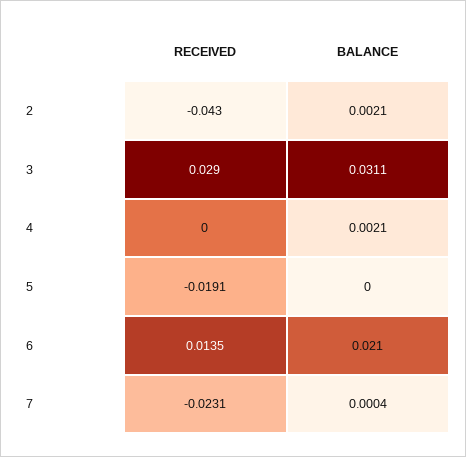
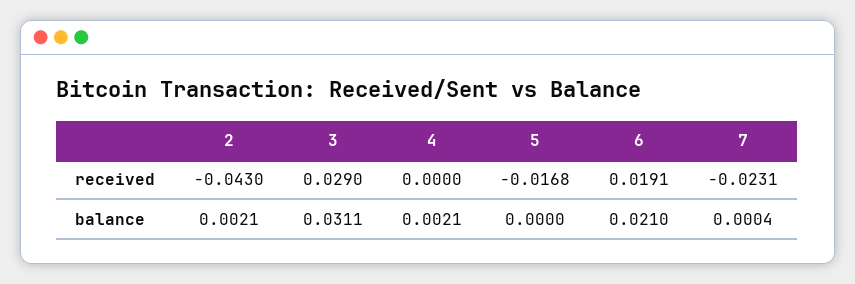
  {
    "RECEIVED": {
      "2": -0.043,
      "3": 0.029,
      "4": 0,
-     "5": -0.0191,
+     "5": -0.0168,
-     "6": 0.0135,
+     "6": 0.0191,
      "7": -0.0231
    },
    "BALANCE": {
      "2": 0.0021,
      "3": 0.0311,
      "4": 0.0021,
      "5": 0,
      "6": 0.021,
      "7": 0.0004
    }
  }

